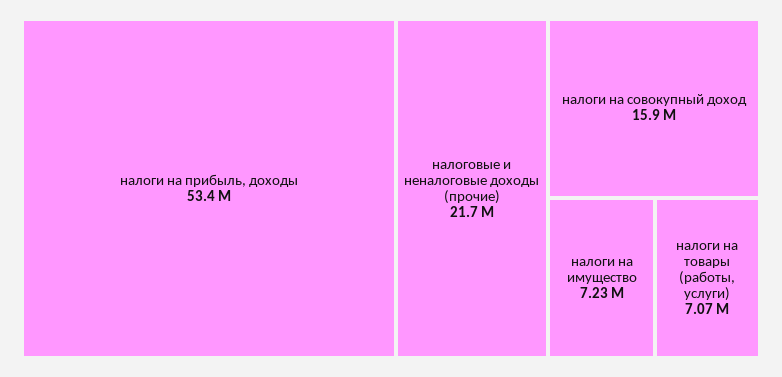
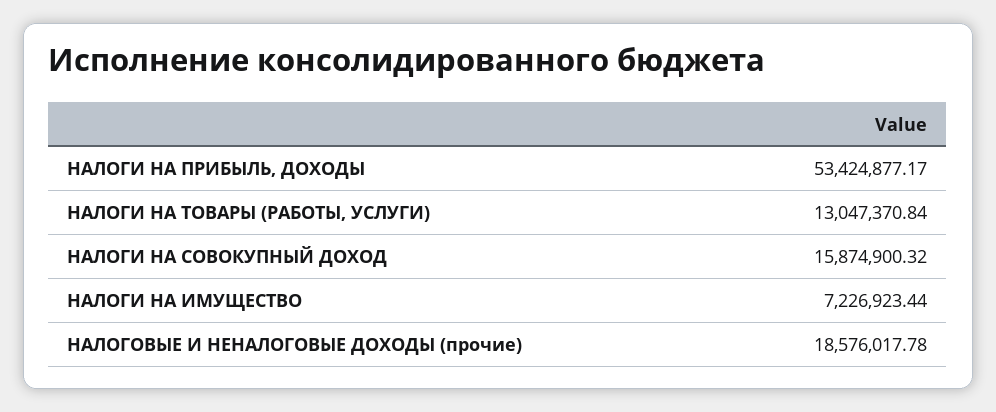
  {
    "налоги на прибыль, доходы": 53424877.17,
-   "налоговые и неналоговые доходы (прочие)": 21700000,
+   "налоговые и неналоговые доходы (прочие)": 18576017.78,
    "налоги на совокупный доход": 15874900.32,
    "налоги на имущество": 7226923.44,
-   "налоги на товары (работы, услуги)": 7070000
+   "налоги на товары (работы, услуги)": 13047370.84
  }

